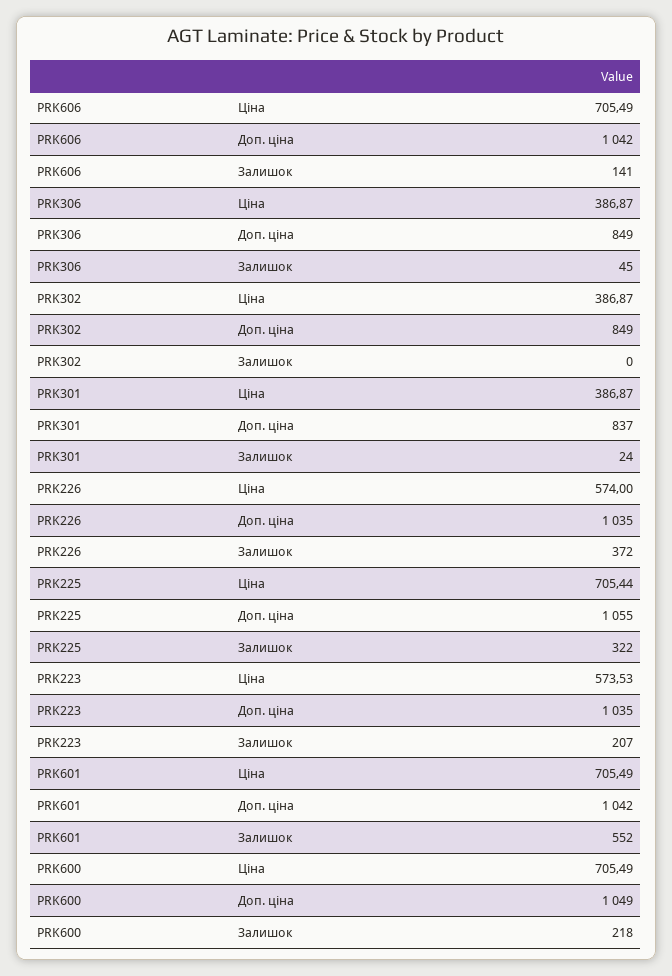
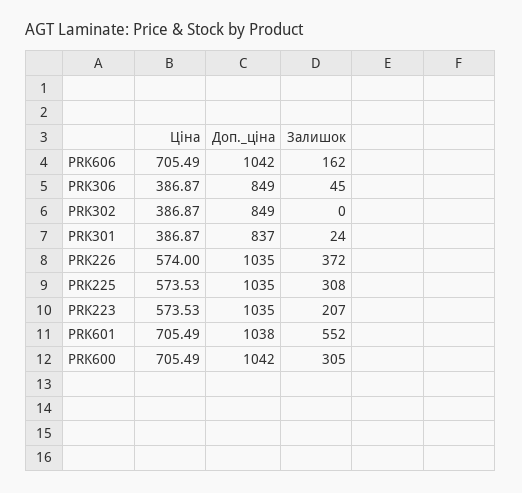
  {
    "PRK606": {
      "Ціна": 705.49,
      "Доп. ціна": 1042,
-     "Залишок": 141
+     "Залишок": 162
    },
    "PRK306": {
      "Ціна": 386.87,
      "Доп. ціна": 849,
      "Залишок": 45
    },
    "PRK302": {
      "Ціна": 386.87,
      "Доп. ціна": 849,
      "Залишок": 0
    },
    "PRK301": {
      "Ціна": 386.87,
      "Доп. ціна": 837,
      "Залишок": 24
    },
    "PRK226": {
      "Ціна": 574,
      "Доп. ціна": 1035,
      "Залишок": 372
    },
    "PRK225": {
-     "Ціна": 705.44,
+     "Ціна": 573.53,
-     "Доп. ціна": 1055,
+     "Доп. ціна": 1035,
-     "Залишок": 322
+     "Залишок": 308
    },
    "PRK223": {
      "Ціна": 573.53,
      "Доп. ціна": 1035,
      "Залишок": 207
    },
    "PRK601": {
      "Ціна": 705.49,
-     "Доп. ціна": 1042,
+     "Доп. ціна": 1038,
      "Залишок": 552
    },
    "PRK600": {
      "Ціна": 705.49,
-     "Доп. ціна": 1049,
+     "Доп. ціна": 1042,
-     "Залишок": 218
+     "Залишок": 305
    }
  }

